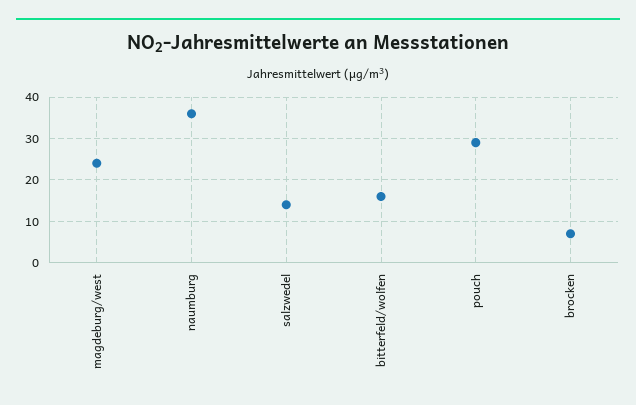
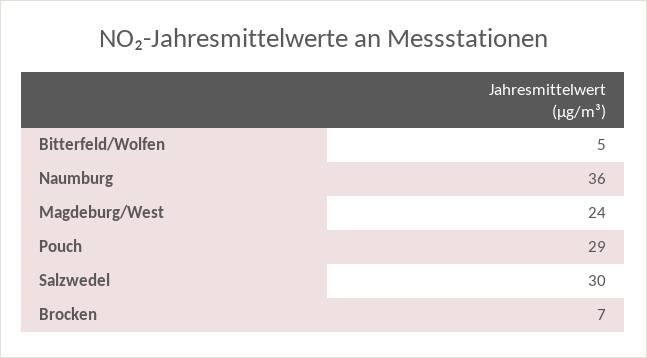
  {
    "magdeburg/west": 24,
    "naumburg": 36,
-   "salzwedel": 15,
+   "salzwedel": 30,
-   "bitterfeld/wolfen": 15,
+   "bitterfeld/wolfen": 5,
    "pouch": 29,
    "brocken": 7
  }

